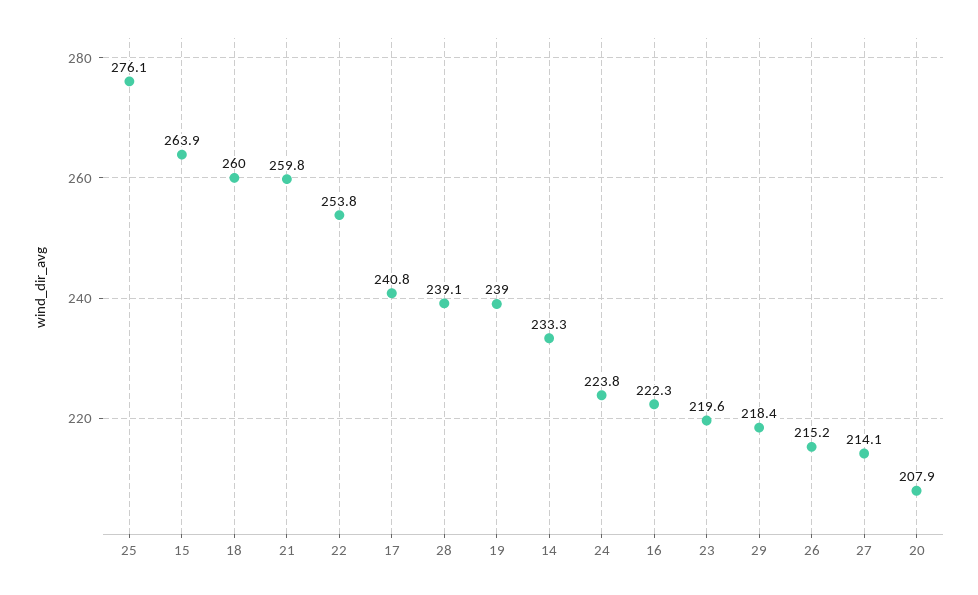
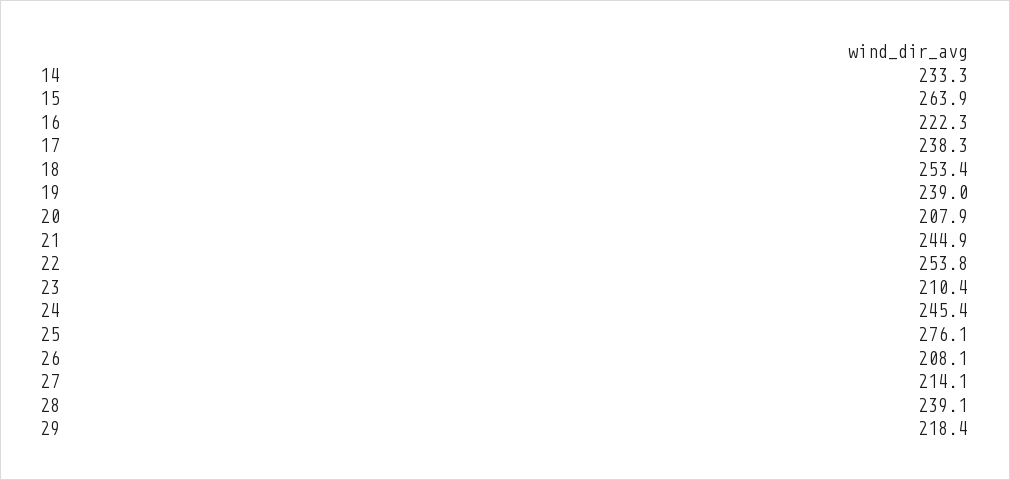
  {
    "25": 276.1,
    "15": 263.9,
-   "18": 260,
+   "18": 253.4,
-   "21": 259.8,
+   "21": 244.9,
    "22": 253.8,
-   "17": 240.8,
+   "17": 238.3,
    "28": 239.1,
    "19": 239,
    "14": 233.3,
-   "24": 223.8,
+   "24": 245.4,
    "16": 222.3,
-   "23": 219.6,
+   "23": 210.4,
    "29": 218.4,
-   "26": 215.2,
+   "26": 208.1,
    "27": 214.1,
    "20": 207.9
  }

